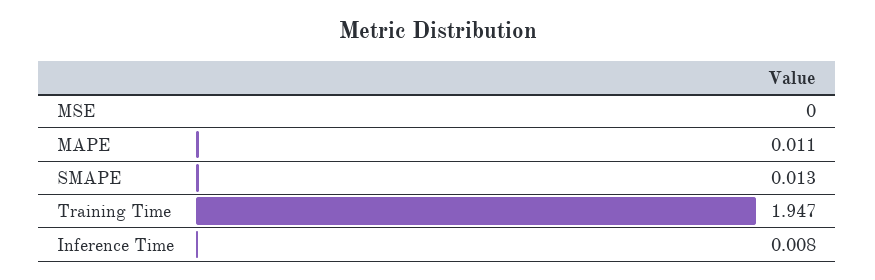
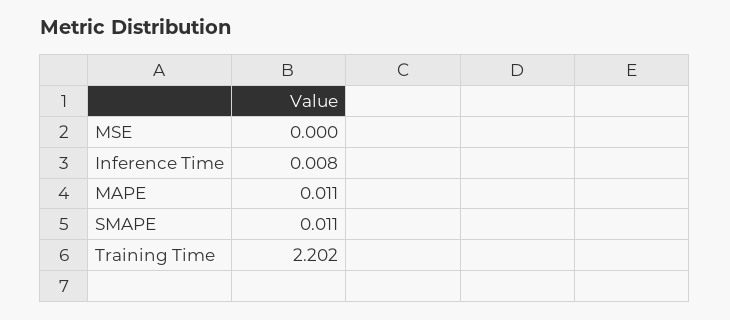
  {
    "MSE": 0,
    "MAPE": 0.011,
-   "SMAPE": 0.013,
+   "SMAPE": 0.011,
-   "Training Time": 1.947,
+   "Training Time": 2.202,
    "Inference Time": 0.008
  }

